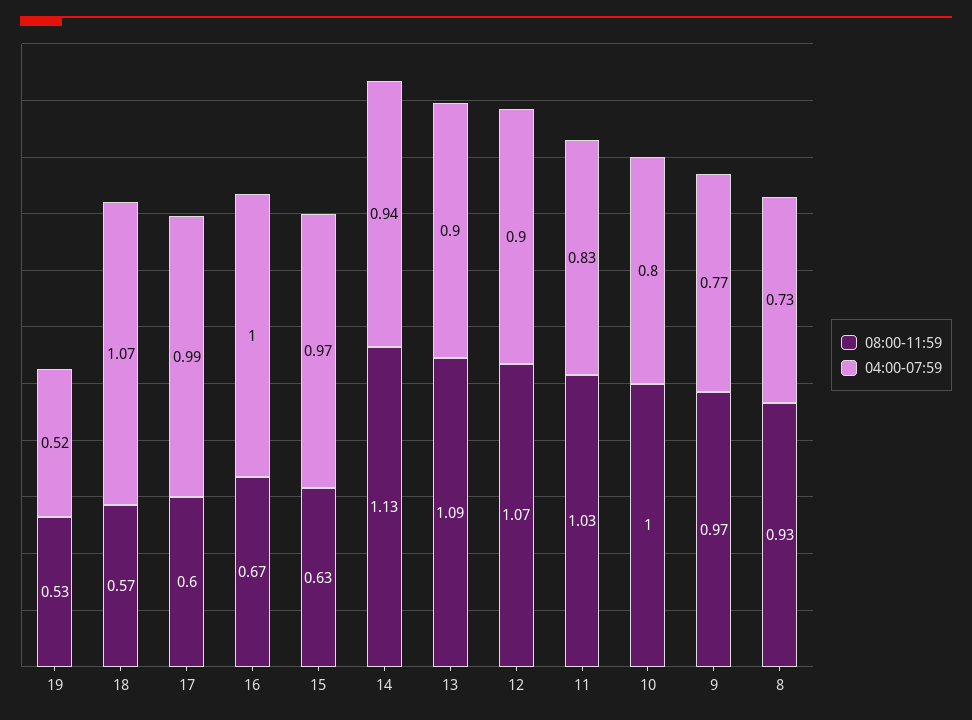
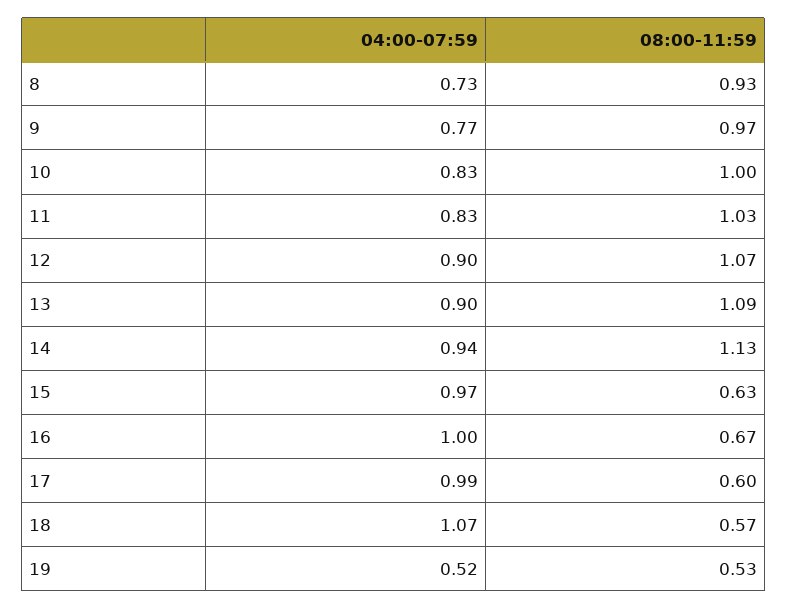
  {
    "08:00-11:59": {
      "19": 0.53,
      "18": 0.57,
      "17": 0.6,
      "16": 0.67,
      "15": 0.63,
      "14": 1.13,
      "13": 1.09,
      "12": 1.07,
      "11": 1.03,
      "10": 1,
      "9": 0.97,
      "8": 0.93
    },
    "04:00-07:59": {
      "19": 0.52,
      "18": 1.07,
      "17": 0.99,
      "16": 1,
      "15": 0.97,
      "14": 0.94,
      "13": 0.9,
      "12": 0.9,
      "11": 0.83,
-     "10": 0.8,
+     "10": 0.83,
      "9": 0.77,
      "8": 0.73
    }
  }

